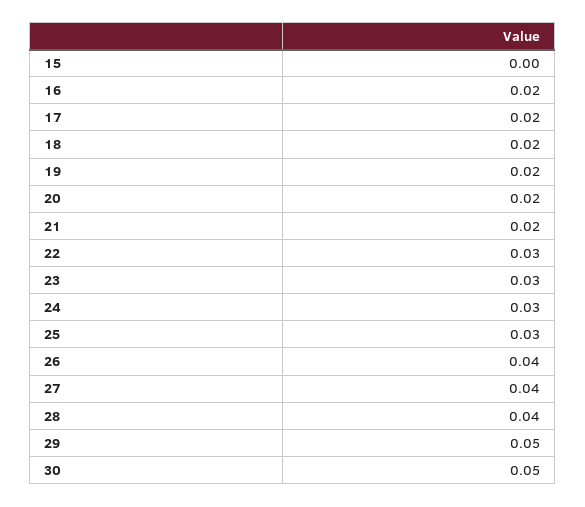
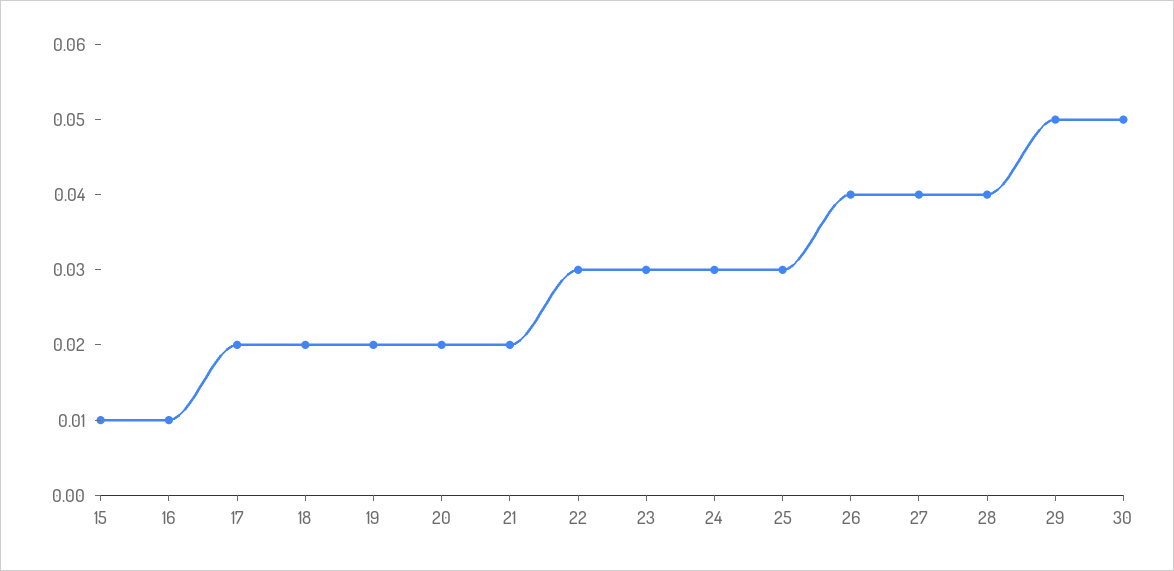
  {
-   "15": 0,
+   "15": 0.01,
-   "16": 0.02,
+   "16": 0.01,
    "17": 0.02,
    "18": 0.02,
    "19": 0.02,
    "20": 0.02,
    "21": 0.02,
    "22": 0.03,
    "23": 0.03,
    "24": 0.03,
    "25": 0.03,
    "26": 0.04,
    "27": 0.04,
    "28": 0.04,
    "29": 0.05,
    "30": 0.05
  }

